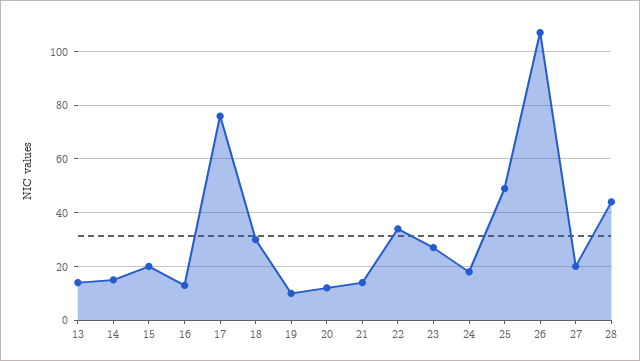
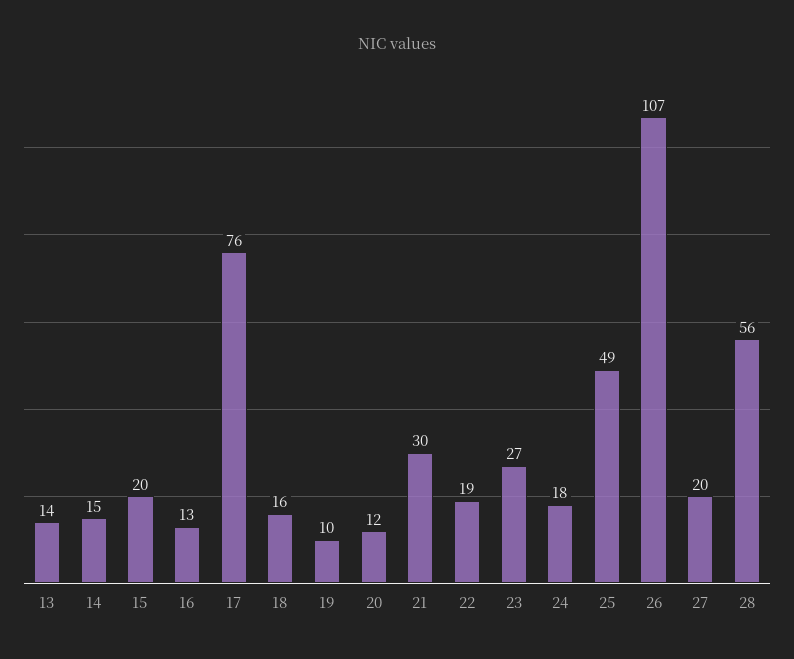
  {
    "13": 14,
    "14": 15,
    "15": 20,
    "16": 13,
    "17": 76,
-   "18": 30,
+   "18": 16,
    "19": 10,
    "20": 12,
-   "21": 15,
+   "21": 30,
-   "22": 35,
+   "22": 19,
    "23": 27,
    "24": 18,
    "25": 49,
    "26": 107,
    "27": 20,
-   "28": 45
+   "28": 56
  }

